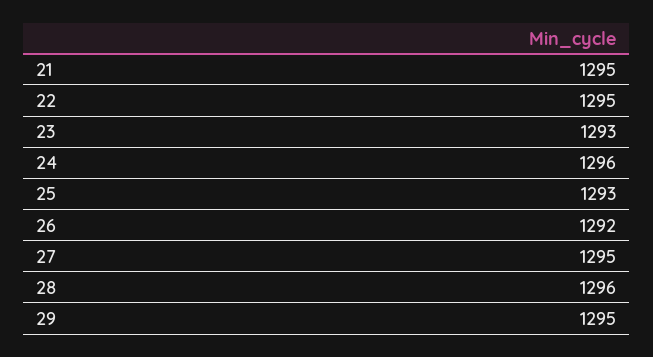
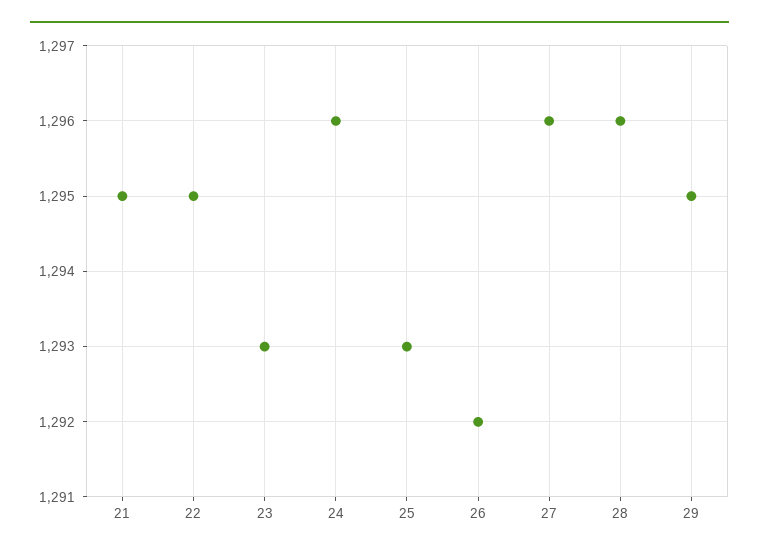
  {
    "21": 1295,
    "22": 1295,
    "23": 1293,
    "24": 1296,
    "25": 1293,
    "26": 1292,
-   "27": 1295,
+   "27": 1296,
    "28": 1296,
    "29": 1295
  }

